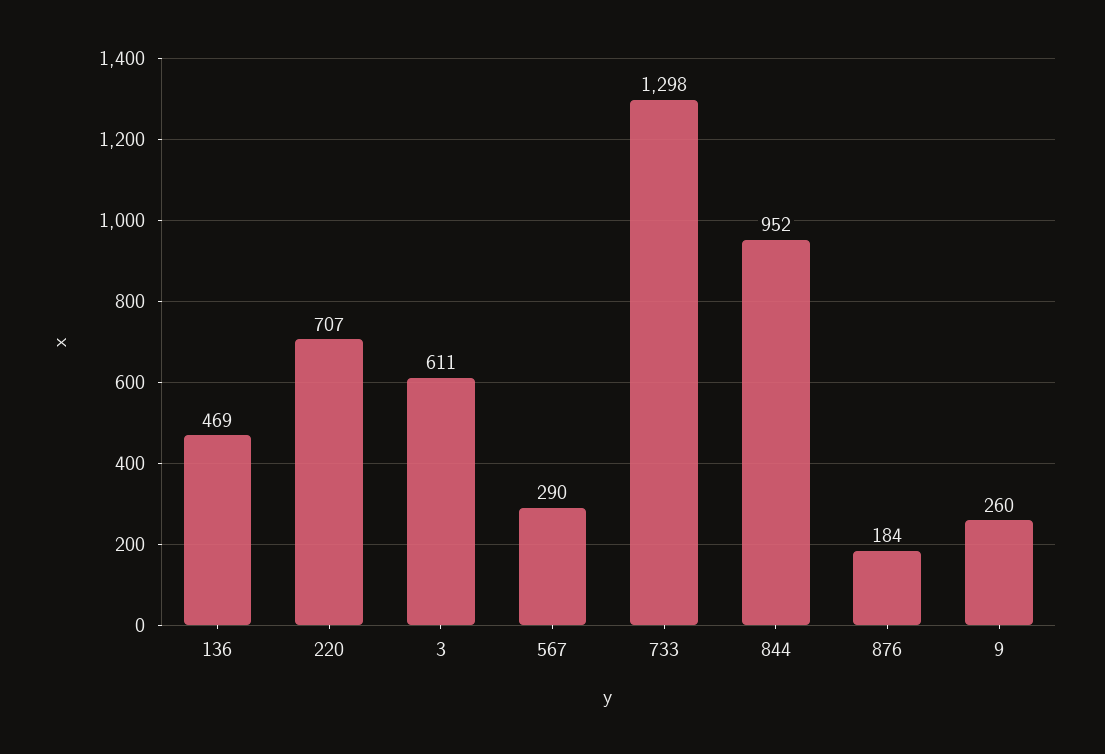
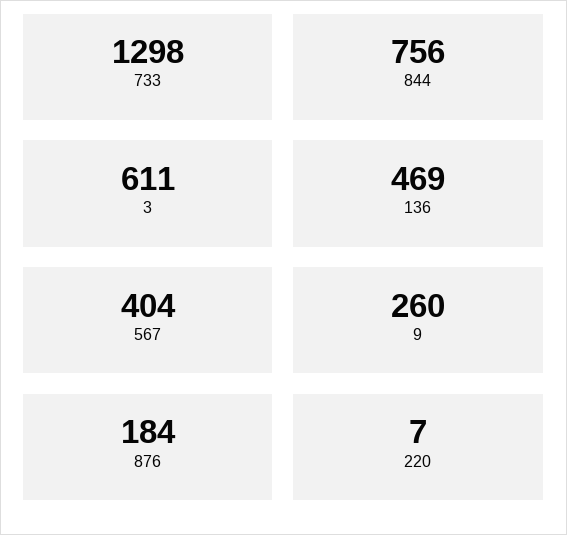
  {
    "136": 469,
-   "220": 707,
+   "220": 7,
    "3": 611,
-   "567": 290,
+   "567": 404,
    "733": 1298,
-   "844": 952,
+   "844": 756,
    "876": 184,
    "9": 260
  }

